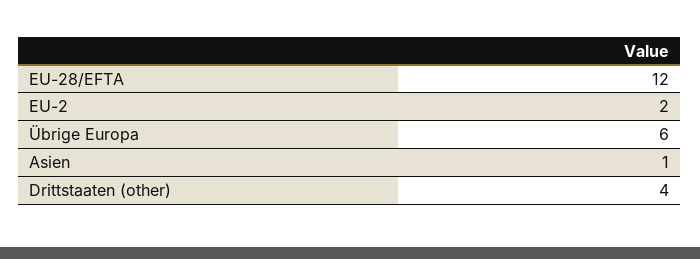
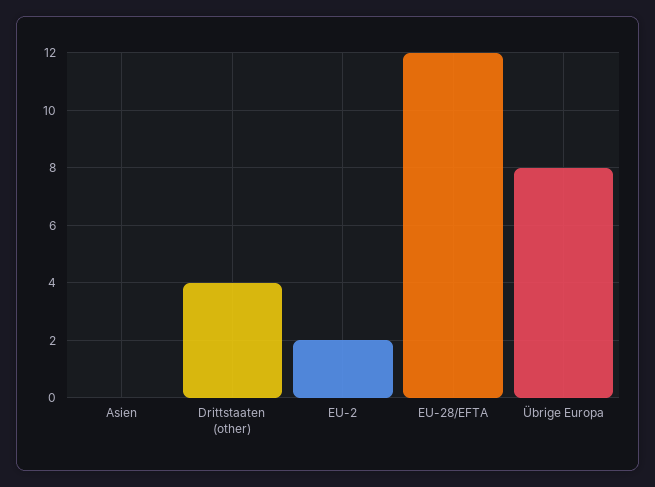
  {
    "EU-28/EFTA": 12,
    "EU-2": 2,
-   "Übrige Europa": 6,
+   "Übrige Europa": 8,
-   "Asien": 1,
+   "Asien": 0,
    "Drittstaaten (other)": 4
  }

